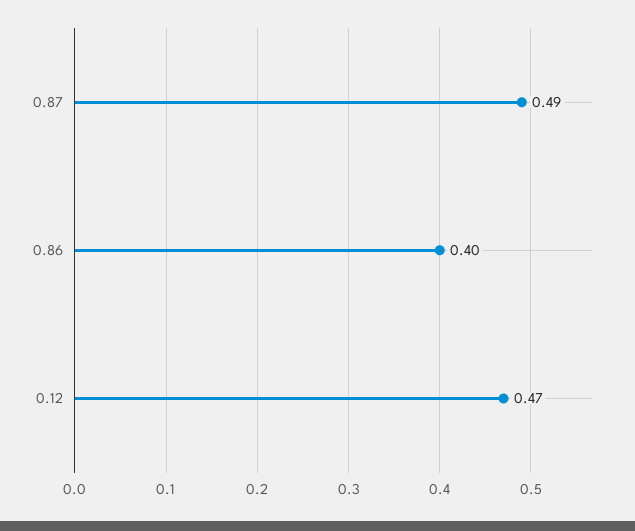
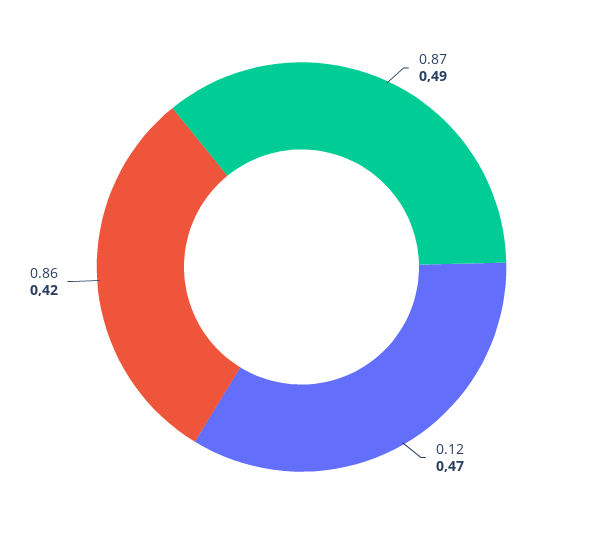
  {
    "0.87": 0.49,
-   "0.86": 0.4,
+   "0.86": 0.42,
    "0.12": 0.47
  }

